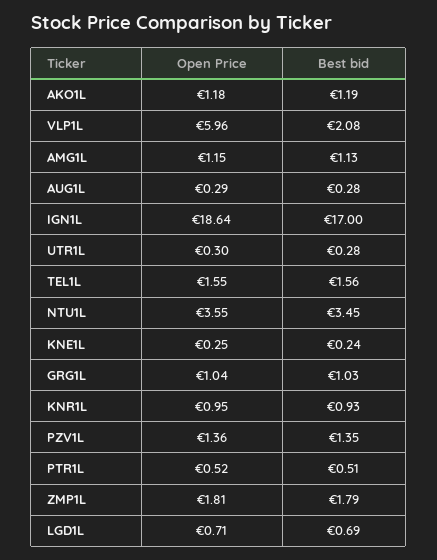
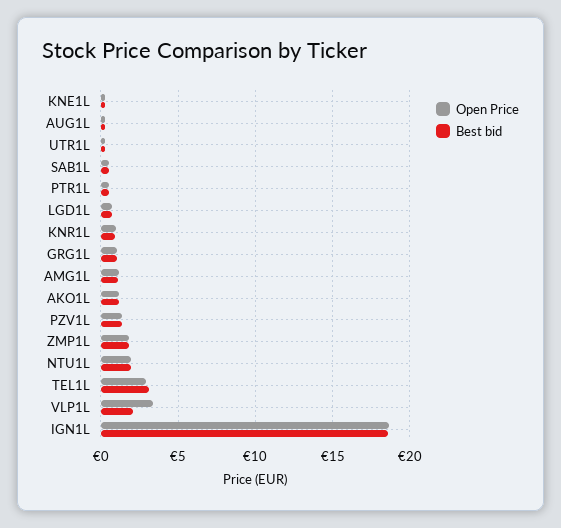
  {
    "Open Price": {
      "AKO1L": 1.18,
-     "VLP1L": 5.96,
+     "VLP1L": 3.5,
      "AMG1L": 1.15,
      "AUG1L": 0.29,
      "IGN1L": 18.64,
      "UTR1L": 0.3,
-     "TEL1L": 1.55,
+     "TEL1L": 3,
-     "NTU1L": 3.55,
+     "NTU1L": 2,
      "KNE1L": 0.25,
      "GRG1L": 1.04,
      "KNR1L": 0.95,
      "PZV1L": 1.36,
      "PTR1L": 0.52,
      "ZMP1L": 1.81,
-     "LGD1L": 0.71
+     "LGD1L": 0.71,
+     "SAB1L": 0.5
    },
    "Best bid": {
      "AKO1L": 1.19,
      "VLP1L": 2.08,
      "AMG1L": 1.13,
      "AUG1L": 0.28,
-     "IGN1L": 17,
+     "IGN1L": 18.5,
      "UTR1L": 0.28,
-     "TEL1L": 1.56,
+     "TEL1L": 3,
-     "NTU1L": 3.45,
+     "NTU1L": 2,
      "KNE1L": 0.24,
      "GRG1L": 1.03,
      "KNR1L": 0.93,
      "PZV1L": 1.35,
      "PTR1L": 0.51,
      "ZMP1L": 1.79,
-     "LGD1L": 0.69
+     "LGD1L": 0.69,
+     "SAB1L": 0.5
    }
  }

